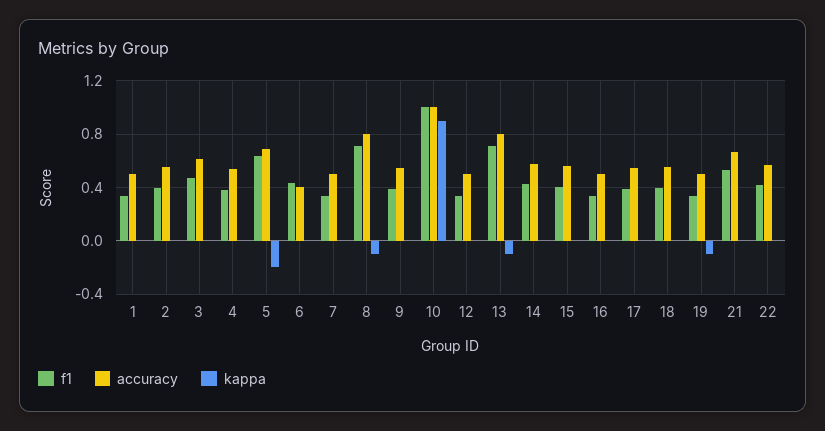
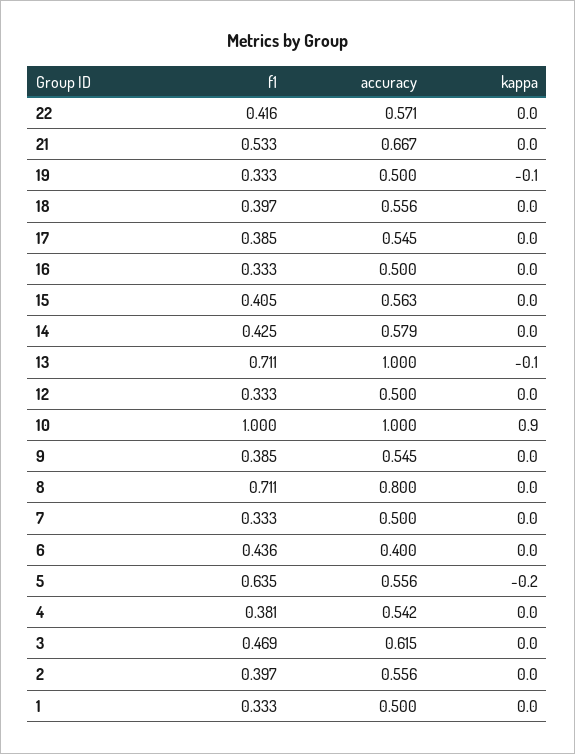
  {
    "f1": {
      "1": 0.333,
      "2": 0.397,
      "3": 0.469,
      "4": 0.381,
      "5": 0.635,
      "6": 0.436,
      "7": 0.333,
      "8": 0.711,
      "9": 0.385,
      "10": 1,
      "12": 0.333,
      "13": 0.711,
      "14": 0.425,
      "15": 0.405,
      "16": 0.333,
      "17": 0.385,
      "18": 0.397,
      "19": 0.333,
      "21": 0.533,
      "22": 0.416
    },
    "accuracy": {
      "1": 0.5,
      "2": 0.556,
      "3": 0.615,
      "4": 0.542,
-     "5": 0.7,
+     "5": 0.556,
      "6": 0.4,
      "7": 0.5,
      "8": 0.8,
      "9": 0.545,
      "10": 1,
      "12": 0.5,
-     "13": 0.8,
+     "13": 1,
      "14": 0.579,
      "15": 0.563,
      "16": 0.5,
      "17": 0.545,
      "18": 0.556,
      "19": 0.5,
      "21": 0.667,
      "22": 0.571
    },
    "kappa": {
      "1": 0,
      "2": 0,
      "3": 0,
      "4": 0,
      "5": -0.2,
      "6": 0,
      "7": 0,
-     "8": -0.1,
+     "8": 0,
      "9": 0,
      "10": 0.9,
      "12": 0,
      "13": -0.1,
      "14": 0,
      "15": 0,
      "16": 0,
      "17": 0,
      "18": 0,
      "19": -0.1,
      "21": 0,
      "22": 0
    }
  }

